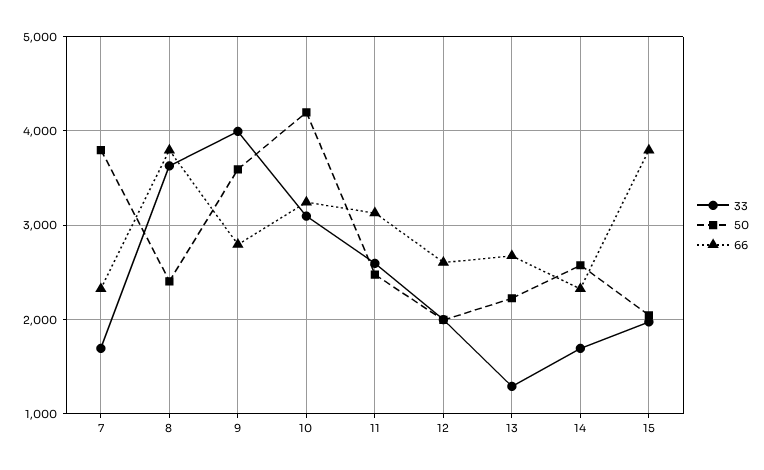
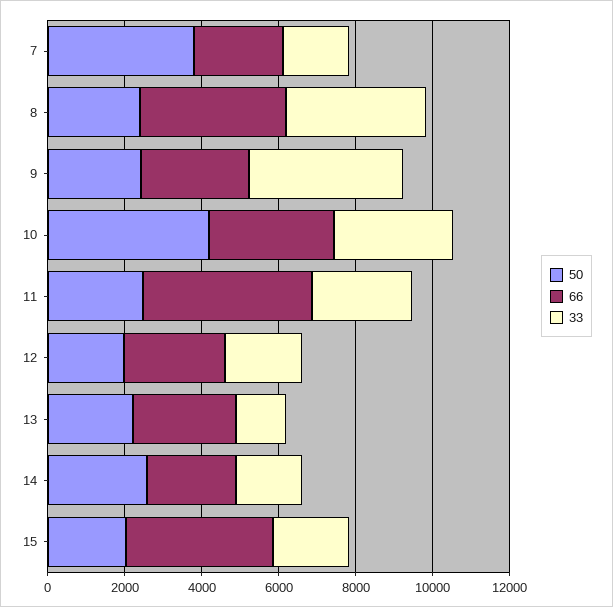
  {
    "33": {
      "7": 1700,
      "8": 3600,
      "9": 4000,
      "10": 3100,
      "11": 2600,
      "12": 2000,
      "13": 1300,
      "14": 1700,
      "15": 2000
    },
    "50": {
      "7": 3800,
      "8": 2400,
-     "9": 3600,
+     "9": 2500,
      "10": 4200,
      "11": 2500,
      "12": 2000,
      "13": 2200,
      "14": 2600,
      "15": 2000
    },
    "66": {
      "7": 2300,
      "8": 3800,
      "9": 2800,
      "10": 3200,
-     "11": 3100,
+     "11": 4500,
      "12": 2600,
      "13": 2700,
      "14": 2300,
      "15": 3800
    }
  }

